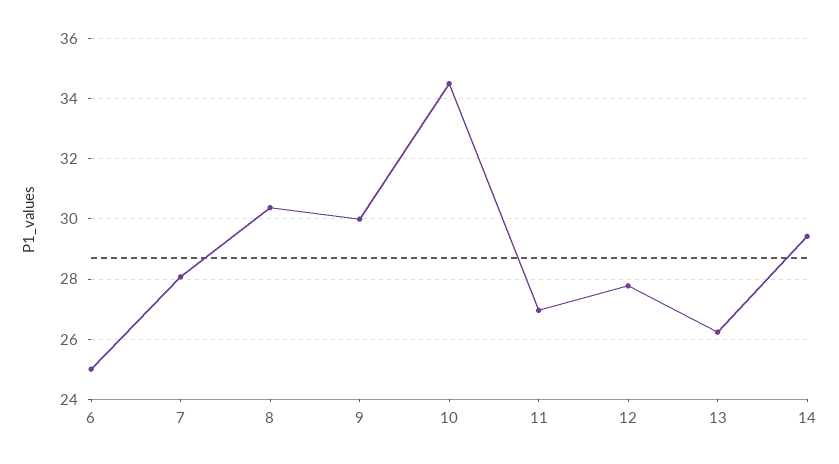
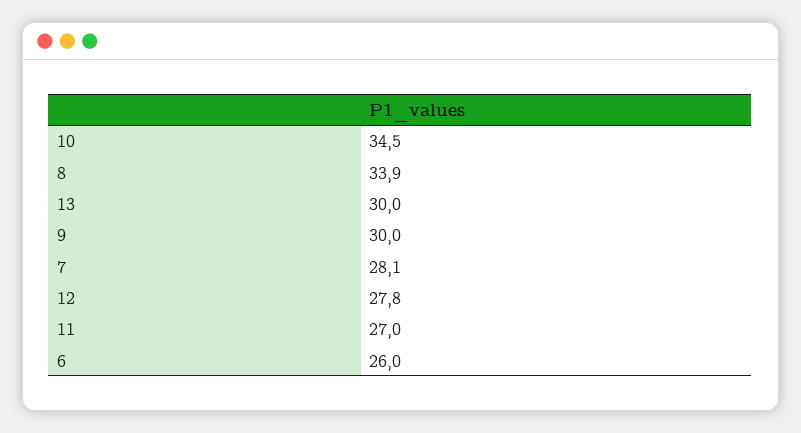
  {
-   "6": 25,
+   "6": 26,
    "7": 28.1,
-   "8": 30.4,
+   "8": 33.9,
    "9": 30,
    "10": 34.5,
    "11": 27,
    "12": 27.8,
-   "13": 26.2,
+   "13": 30
-   "14": 29.4
  }

